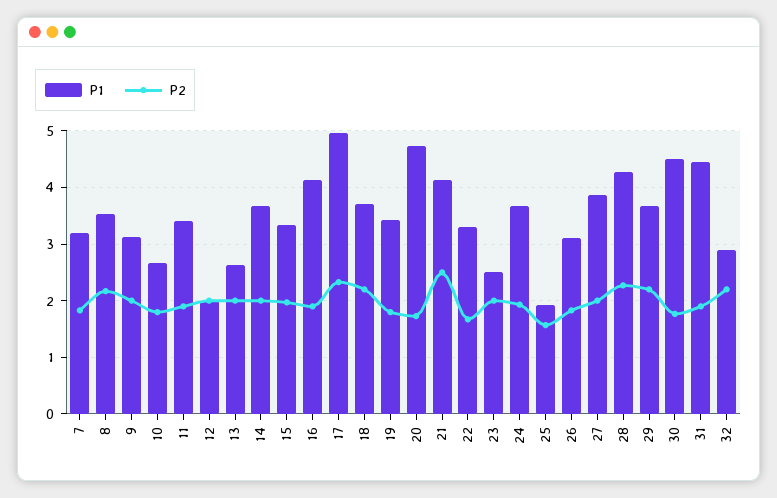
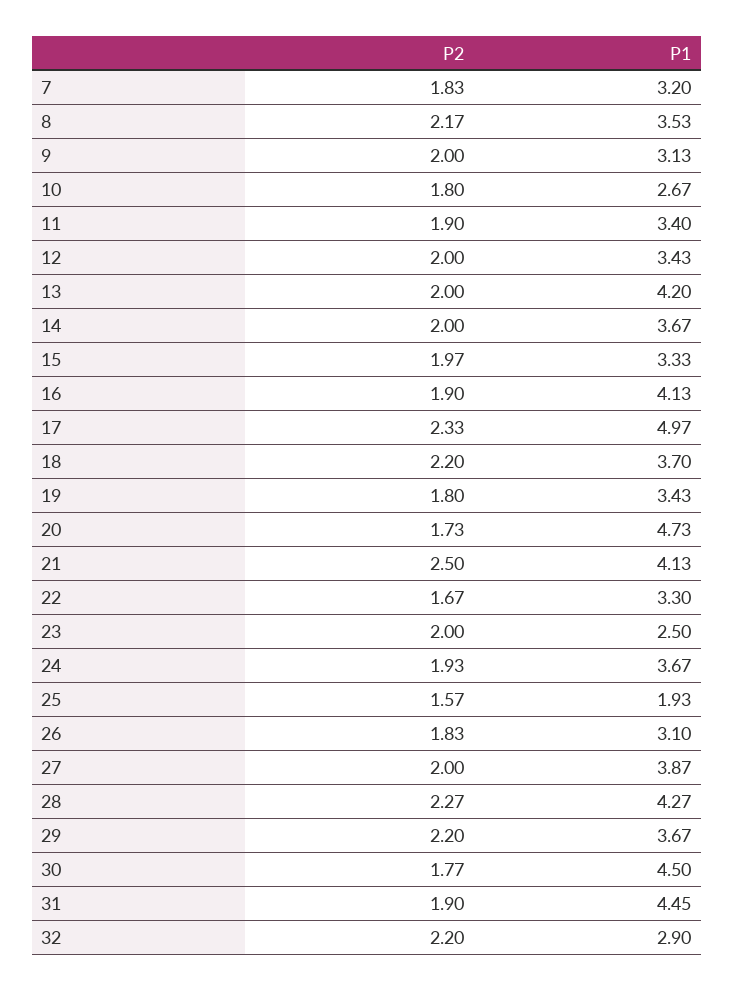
  {
    "P1": {
      "7": 3.2,
      "8": 3.53,
      "9": 3.13,
      "10": 2.67,
      "11": 3.4,
-     "12": 2,
+     "12": 3.43,
-     "13": 2.6,
+     "13": 4.2,
      "14": 3.67,
      "15": 3.33,
      "16": 4.13,
      "17": 4.97,
      "18": 3.7,
      "19": 3.43,
      "20": 4.73,
      "21": 4.13,
      "22": 3.3,
      "23": 2.5,
      "24": 3.67,
      "25": 1.93,
      "26": 3.1,
      "27": 3.87,
      "28": 4.27,
      "29": 3.67,
      "30": 4.5,
      "31": 4.45,
      "32": 2.9
    },
    "P2": {
      "7": 1.83,
      "8": 2.17,
      "9": 2,
      "10": 1.8,
      "11": 1.9,
      "12": 2,
      "13": 2,
      "14": 2,
      "15": 1.97,
      "16": 1.9,
      "17": 2.33,
      "18": 2.2,
      "19": 1.8,
      "20": 1.73,
      "21": 2.5,
      "22": 1.67,
      "23": 2,
      "24": 1.93,
      "25": 1.57,
      "26": 1.83,
      "27": 2,
      "28": 2.27,
      "29": 2.2,
      "30": 1.77,
      "31": 1.9,
      "32": 2.2
    }
  }

